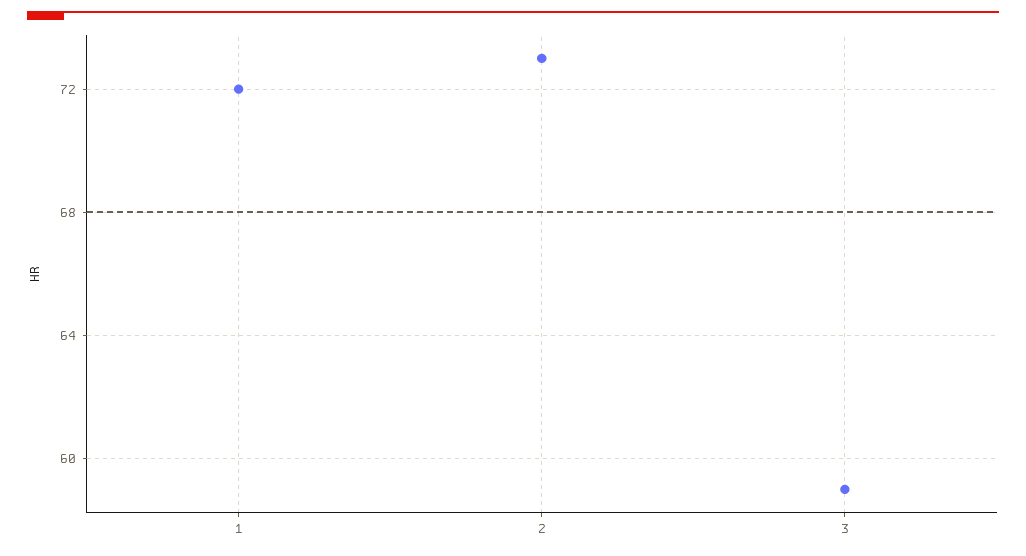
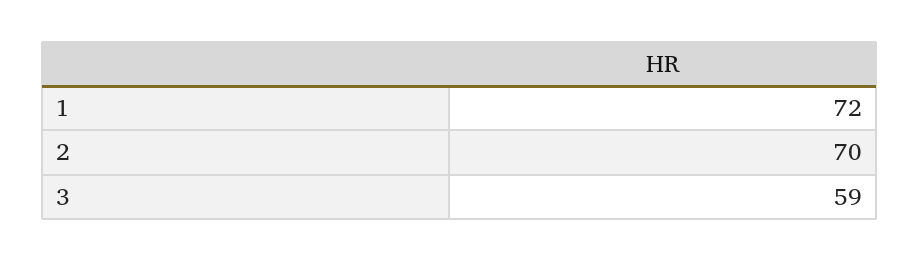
  {
    "1": 72,
-   "2": 73,
+   "2": 70,
    "3": 59
  }

